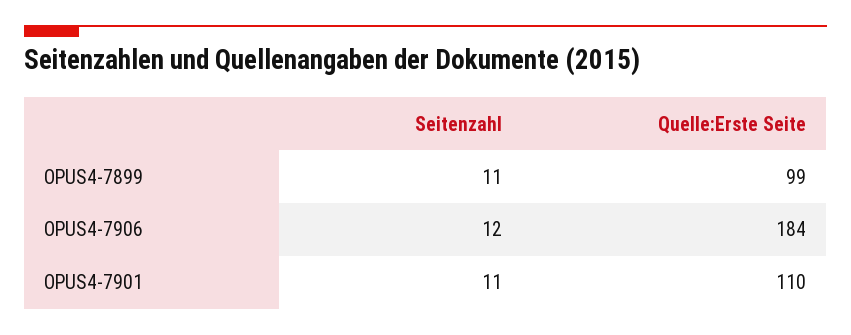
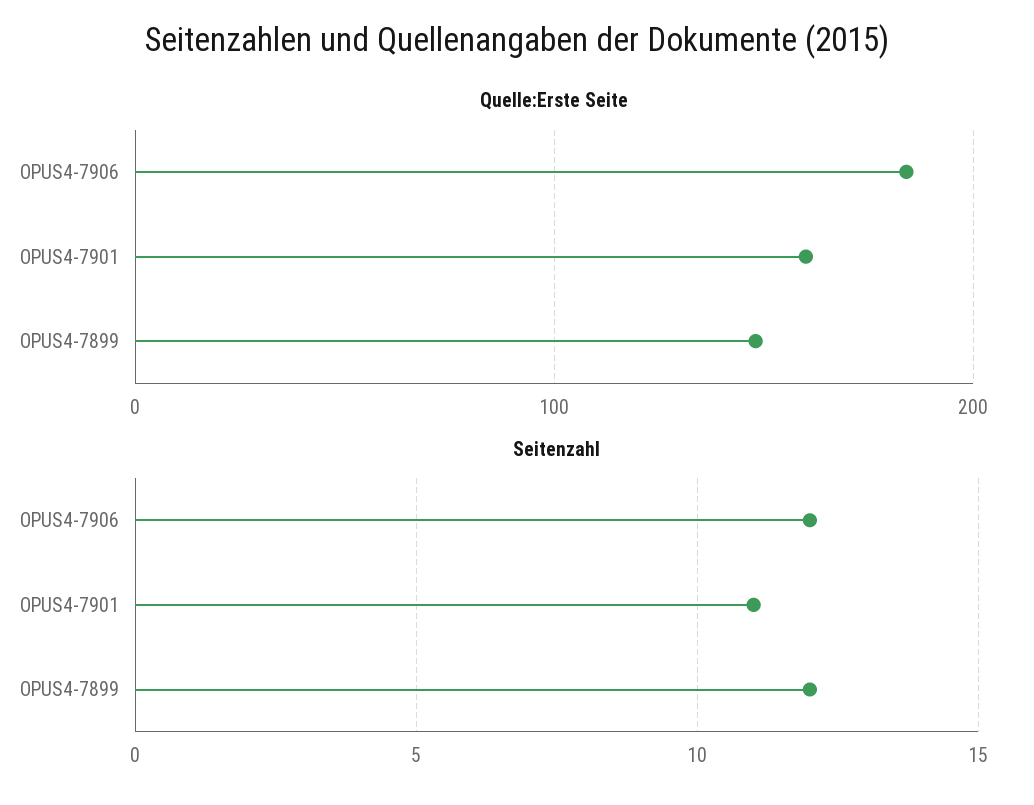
  {
    "Seitenzahl": {
-     "OPUS4-7899": 11,
+     "OPUS4-7899": 12,
      "OPUS4-7906": 12,
      "OPUS4-7901": 11
    },
    "Quelle:Erste Seite": {
-     "OPUS4-7899": 99,
+     "OPUS4-7899": 150,
      "OPUS4-7906": 184,
-     "OPUS4-7901": 110
+     "OPUS4-7901": 160
    }
  }

